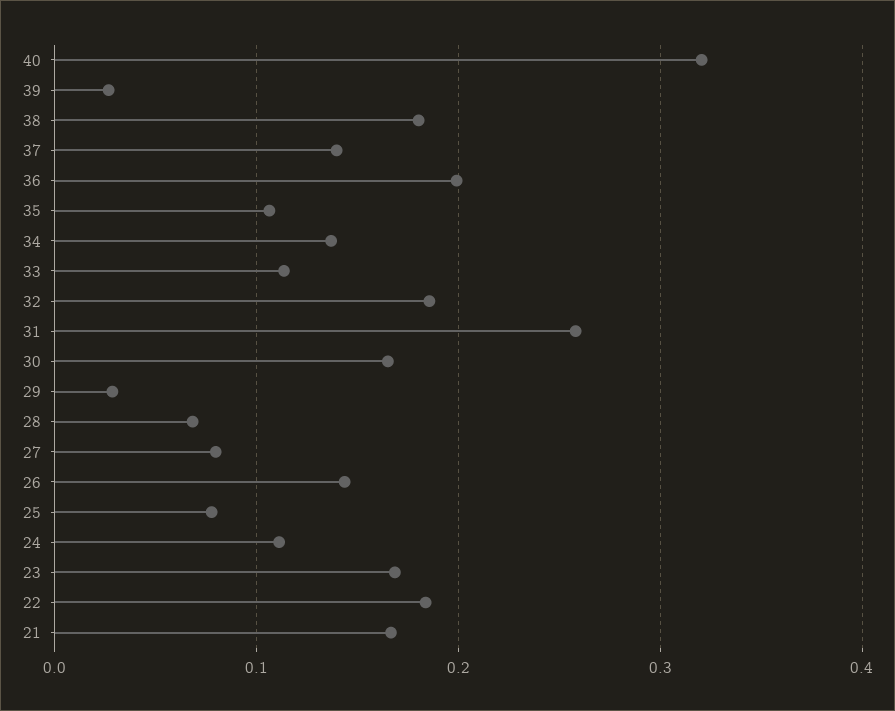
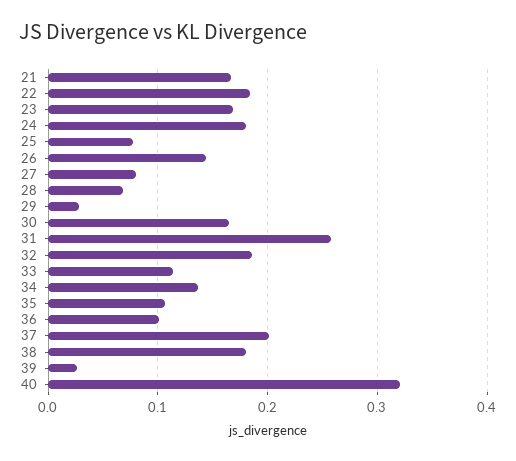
  {
    "40": 0.32,
    "39": 0.03,
    "38": 0.18,
-   "37": 0.14,
+   "37": 0.2,
-   "36": 0.2,
+   "36": 0.1,
    "35": 0.11,
    "34": 0.14,
    "33": 0.11,
    "32": 0.19,
    "31": 0.26,
    "30": 0.16,
    "29": 0.03,
    "28": 0.07,
    "27": 0.08,
    "26": 0.14,
    "25": 0.08,
-   "24": 0.11,
+   "24": 0.18,
    "23": 0.17,
    "22": 0.18,
    "21": 0.17
  }

